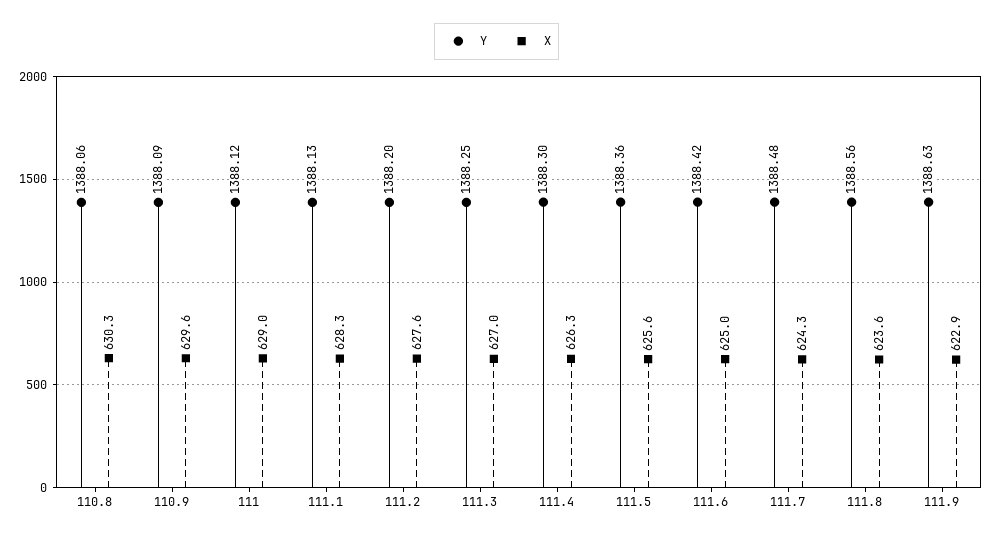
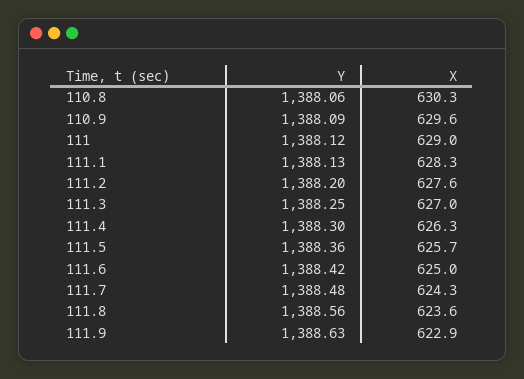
  {
    "Y": {
      "110.8": 1388.06,
      "110.9": 1388.09,
      "111": 1388.12,
      "111.1": 1388.13,
      "111.2": 1388.2,
      "111.3": 1388.25,
      "111.4": 1388.3,
      "111.5": 1388.36,
      "111.6": 1388.42,
      "111.7": 1388.48,
      "111.8": 1388.56,
      "111.9": 1388.63
    },
    "X": {
      "110.8": 630.3,
      "110.9": 629.6,
      "111": 629,
      "111.1": 628.3,
      "111.2": 627.6,
      "111.3": 627,
      "111.4": 626.3,
-     "111.5": 625.6,
+     "111.5": 625.7,
      "111.6": 625,
      "111.7": 624.3,
      "111.8": 623.6,
      "111.9": 622.9
    }
  }

